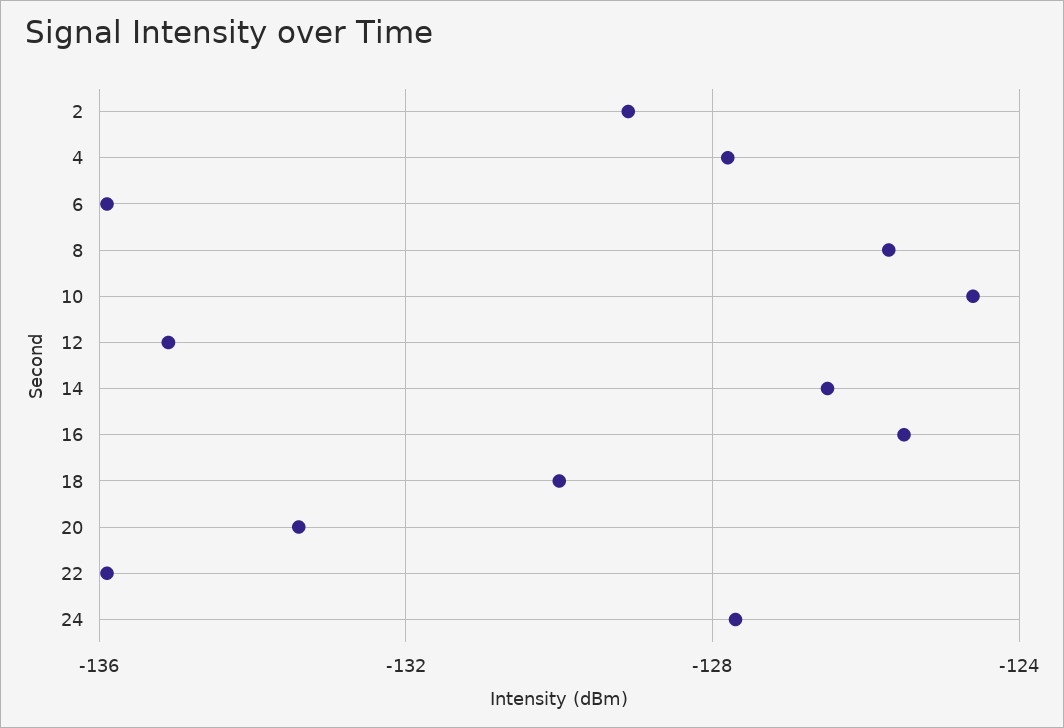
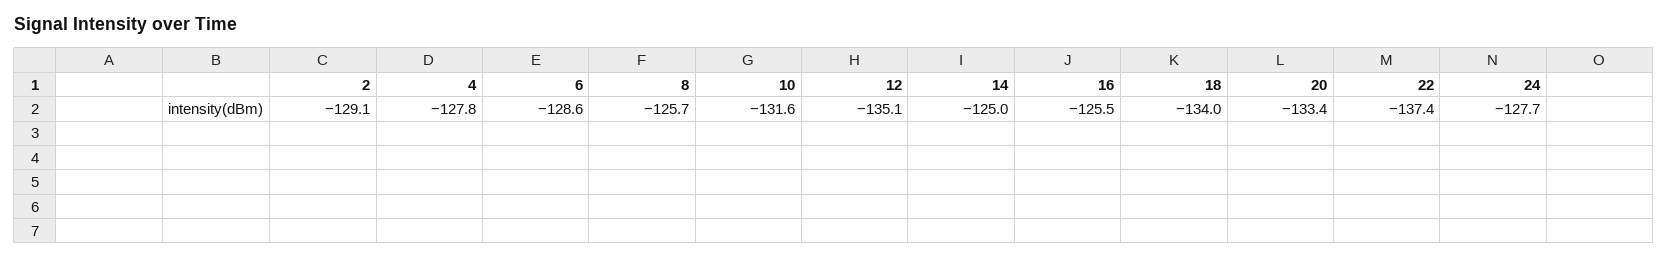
  {
    "2": -129.1,
    "4": -127.8,
-   "6": -136,
+   "6": -128.6,
    "8": -125.7,
-   "10": -124.5,
+   "10": -131.6,
    "12": -135.1,
-   "14": -126.5,
+   "14": -125,
    "16": -125.5,
-   "18": -130,
+   "18": -134,
    "20": -133.4,
-   "22": -136,
+   "22": -137.4,
    "24": -127.7
  }

